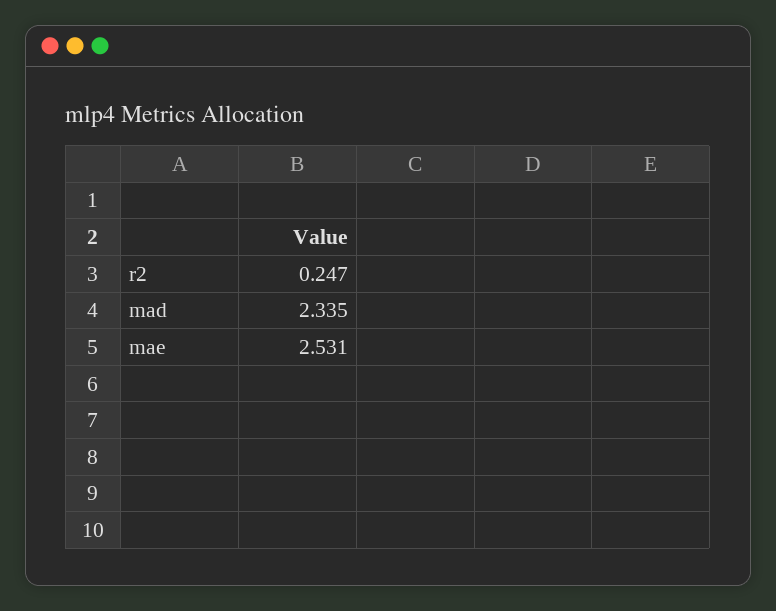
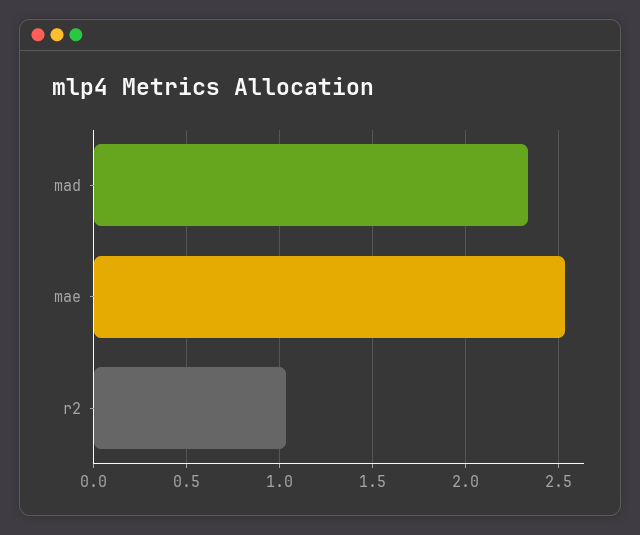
  {
-   "r2": 0.247,
+   "r2": 1.05,
    "mad": 2.335,
    "mae": 2.531
  }

